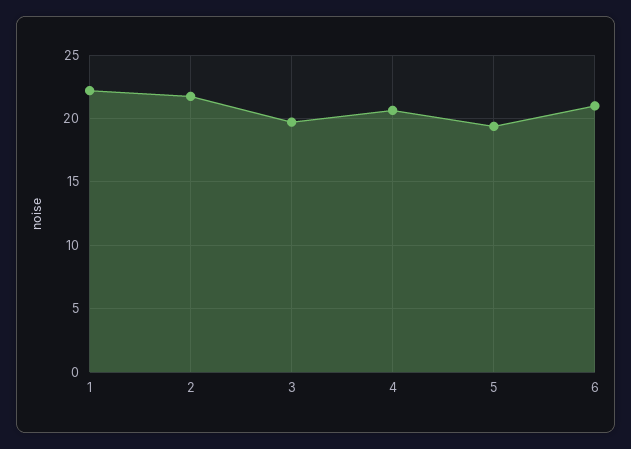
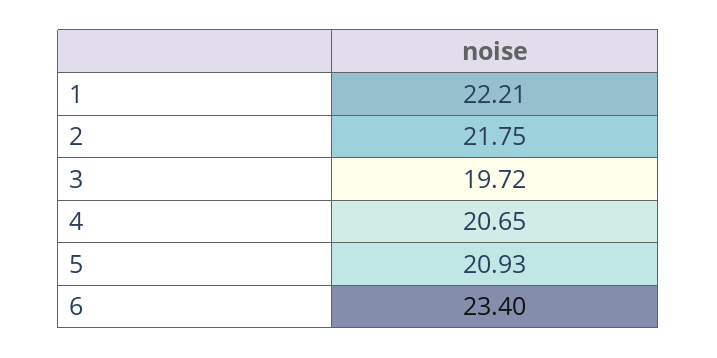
  {
    "1": 22.21,
    "2": 21.75,
    "3": 19.72,
    "4": 20.65,
-   "5": 19.5,
+   "5": 20.93,
-   "6": 21
+   "6": 23.4
  }

